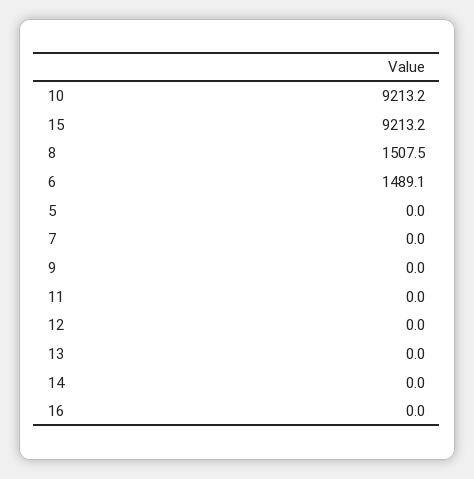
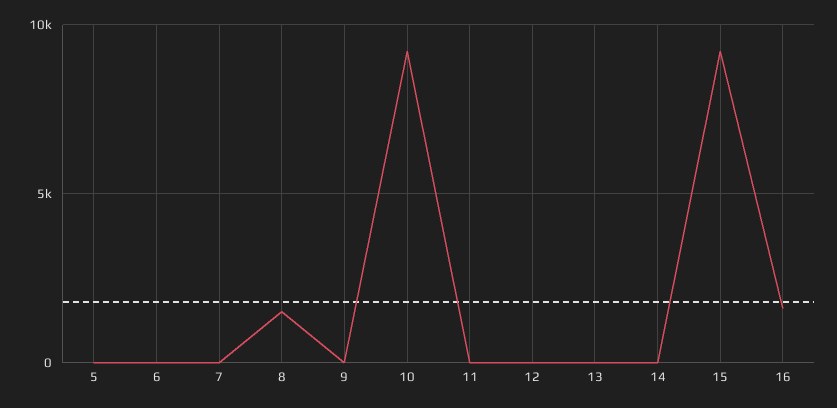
  {
    "10": 9213.2,
    "15": 9213.2,
    "8": 1507.5,
-   "6": 1489.1,
+   "6": 0,
    "5": 0,
    "7": 0,
    "9": 0,
    "11": 0,
    "12": 0,
    "13": 0,
    "14": 0,
-   "16": 0
+   "16": 1500
  }

